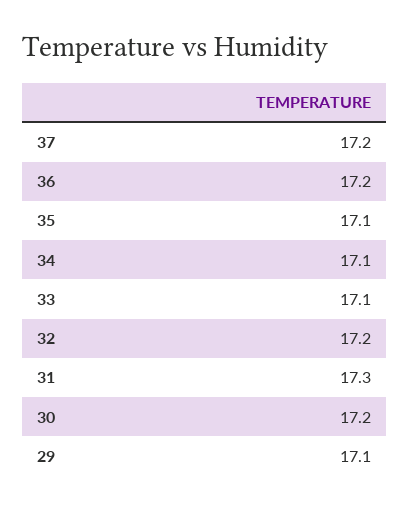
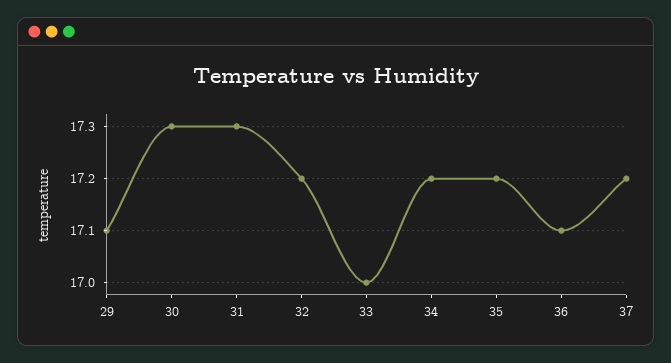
  {
    "37": 17.2,
-   "36": 17.2,
+   "36": 17.1,
-   "35": 17.1,
+   "35": 17.2,
-   "34": 17.1,
+   "34": 17.2,
-   "33": 17.1,
+   "33": 17,
    "32": 17.2,
    "31": 17.3,
-   "30": 17.2,
+   "30": 17.3,
    "29": 17.1
  }

